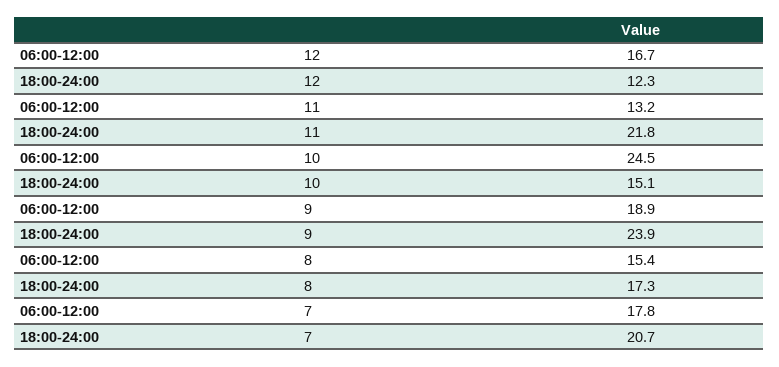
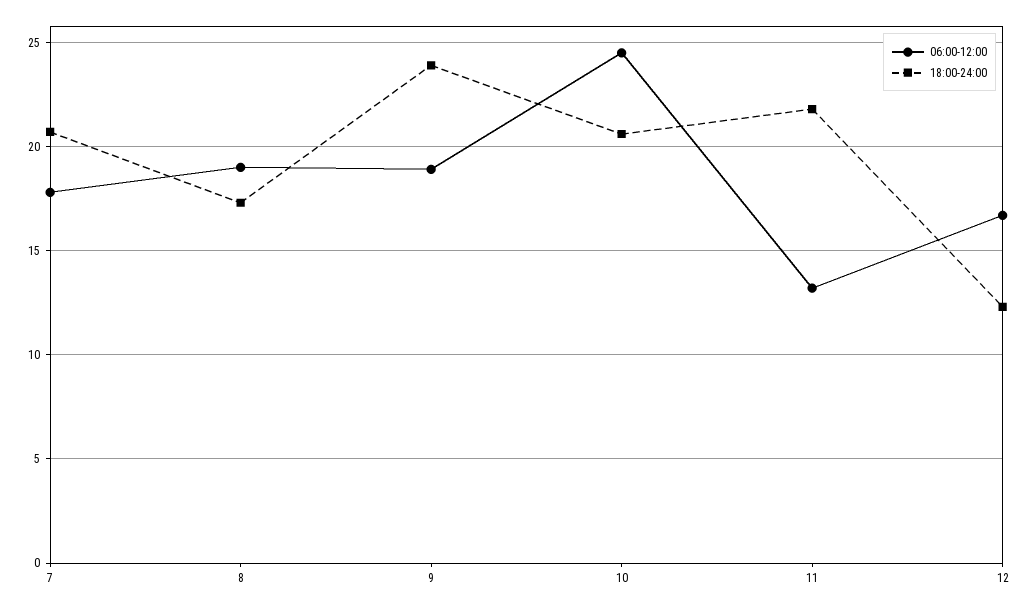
  {
    "06:00-12:00": {
      "12": 16.7,
      "11": 13.2,
      "10": 24.5,
      "9": 18.9,
-     "8": 15.4,
+     "8": 19,
      "7": 17.8
    },
    "18:00-24:00": {
      "12": 12.3,
      "11": 21.8,
-     "10": 15.1,
+     "10": 20.5,
      "9": 23.9,
      "8": 17.3,
      "7": 20.7
    }
  }

